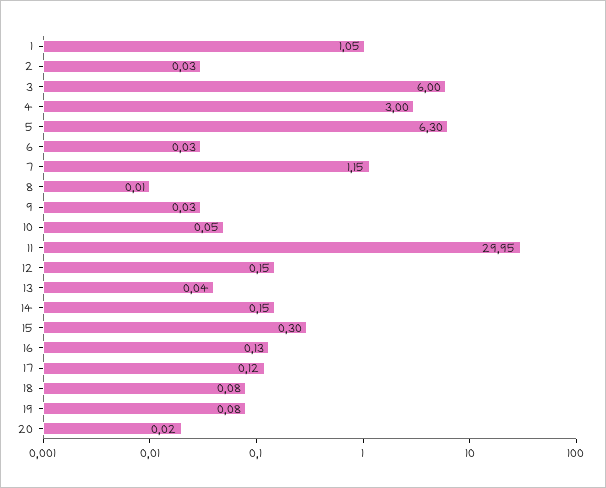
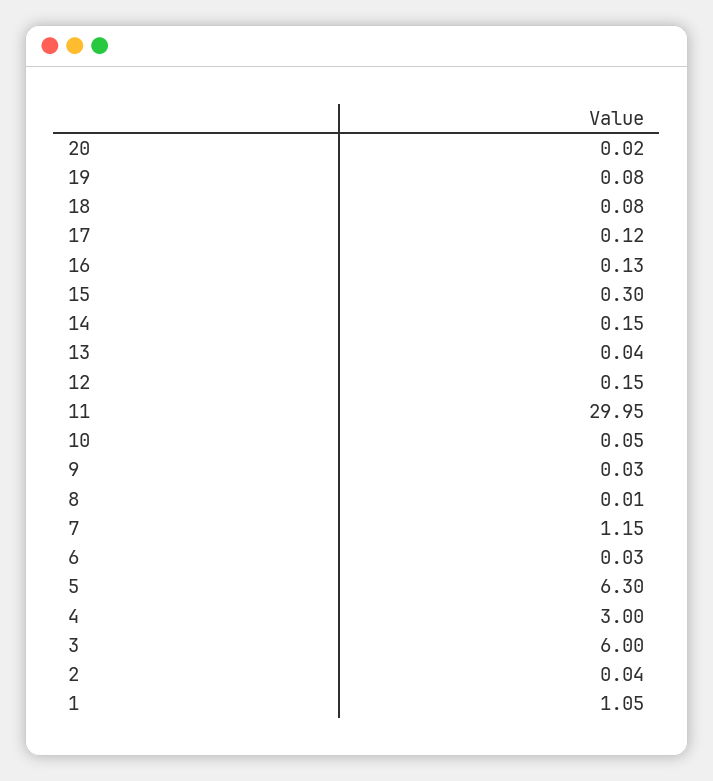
  {
    "1": 1.05,
-   "2": 0.03,
+   "2": 0.04,
    "3": 6,
    "4": 3,
    "5": 6.3,
    "6": 0.03,
    "7": 1.15,
    "8": 0.01,
    "9": 0.03,
    "10": 0.05,
    "11": 29.95,
    "12": 0.15,
    "13": 0.04,
    "14": 0.15,
    "15": 0.3,
    "16": 0.13,
    "17": 0.12,
    "18": 0.08,
    "19": 0.08,
    "20": 0.02
  }

